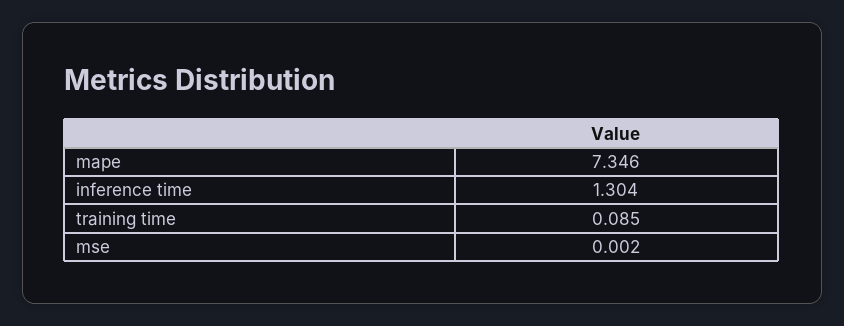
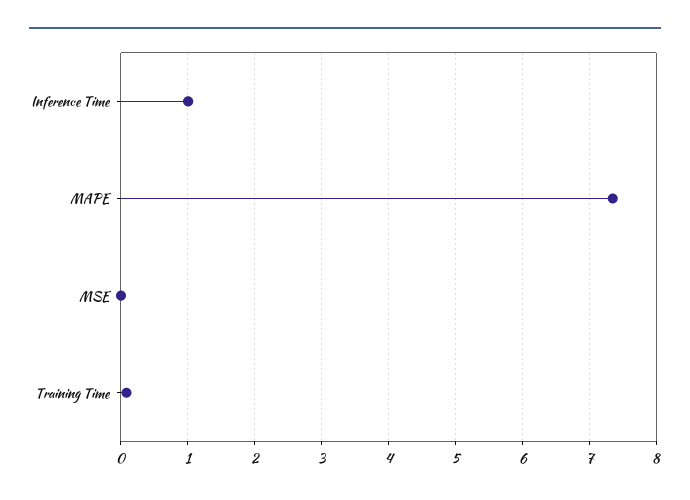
  {
    "mape": 7.346,
-   "inference time": 1.304,
+   "inference time": 1,
    "training time": 0.085,
    "mse": 0.002
  }

